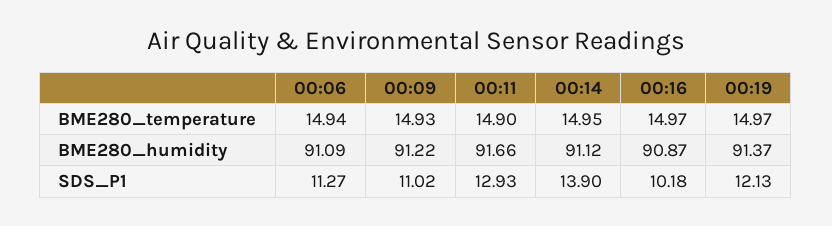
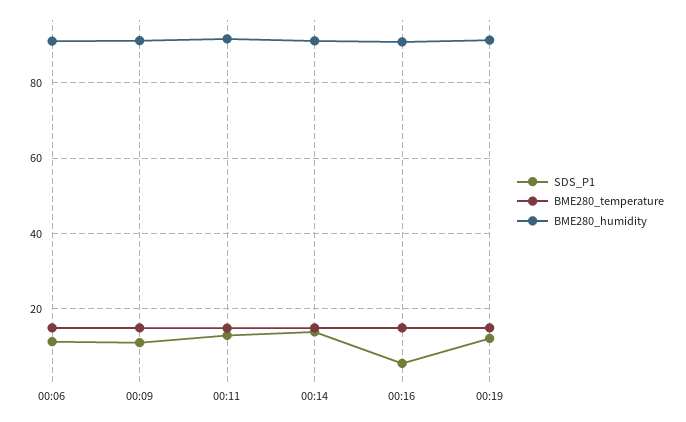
  {
    "BME280_temperature": {
      "00:06": 14.94,
      "00:09": 14.93,
      "00:11": 14.9,
      "00:14": 14.95,
      "00:16": 14.97,
      "00:19": 14.97
    },
    "BME280_humidity": {
      "00:06": 91.09,
      "00:09": 91.22,
      "00:11": 91.66,
      "00:14": 91.12,
      "00:16": 90.87,
      "00:19": 91.37
    },
    "SDS_P1": {
      "00:06": 11.27,
      "00:09": 11.02,
      "00:11": 12.93,
      "00:14": 13.9,
-     "00:16": 10.18,
+     "00:16": 6,
      "00:19": 12.13
    }
  }

